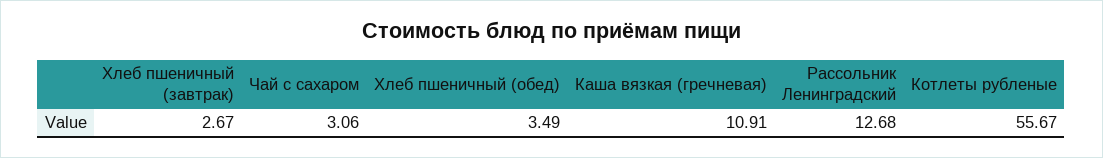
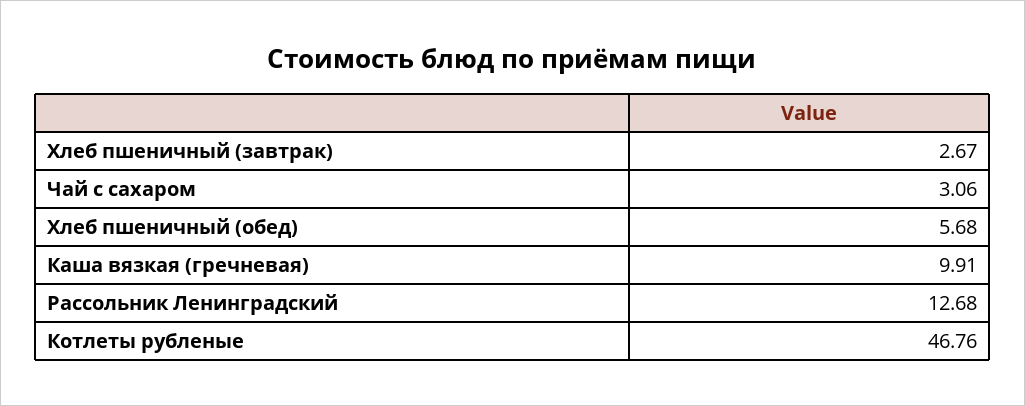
  {
    "Хлеб пшеничный (завтрак)": 2.67,
    "Чай с сахаром": 3.06,
-   "Хлеб пшеничный (обед)": 3.49,
+   "Хлеб пшеничный (обед)": 5.68,
-   "Каша вязкая (гречневая)": 10.91,
+   "Каша вязкая (гречневая)": 9.91,
    "Рассольник Ленинградский": 12.68,
-   "Котлеты рубленые": 55.67
+   "Котлеты рубленые": 46.76
  }

